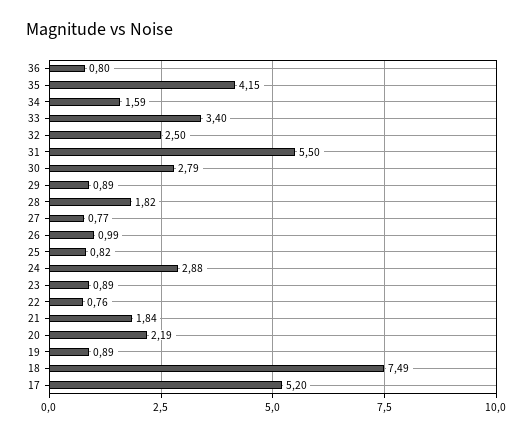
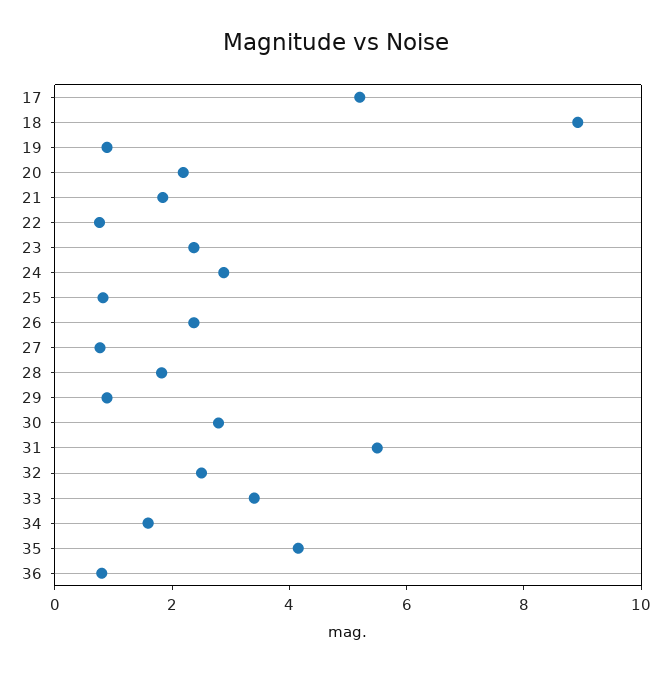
  {
    "36": 0.8,
    "35": 4.15,
    "34": 1.59,
    "33": 3.4,
    "32": 2.5,
    "31": 5.5,
    "30": 2.79,
    "29": 0.89,
    "28": 1.82,
    "27": 0.77,
-   "26": 0.99,
+   "26": 2.5,
    "25": 0.82,
    "24": 2.88,
-   "23": 0.89,
+   "23": 2.5,
    "22": 0.76,
    "21": 1.84,
    "20": 2.19,
    "19": 0.89,
-   "18": 7.49,
+   "18": 9,
    "17": 5.2
  }

